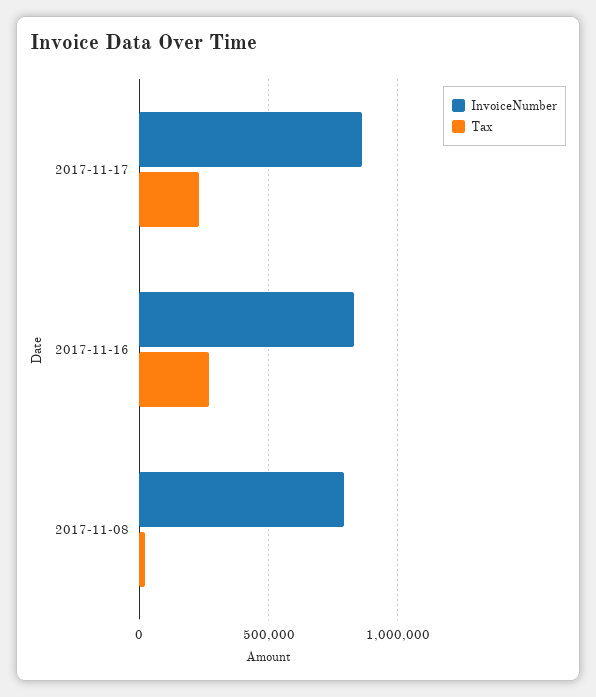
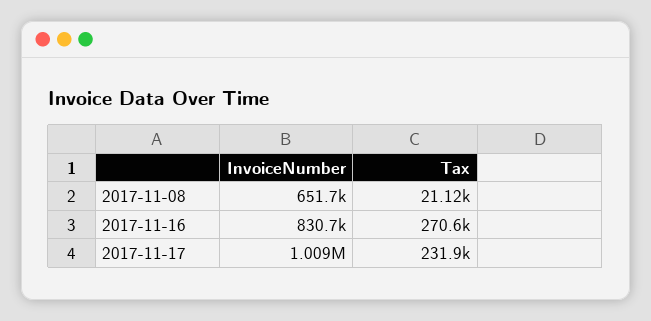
  {
    "InvoiceNumber": {
-     "2017-11-17": 850000,
+     "2017-11-17": 1009000,
      "2017-11-16": 830700,
-     "2017-11-08": 800000
+     "2017-11-08": 651700
    },
    "Tax": {
      "2017-11-17": 231900,
      "2017-11-16": 270600,
      "2017-11-08": 21120
    }
  }

